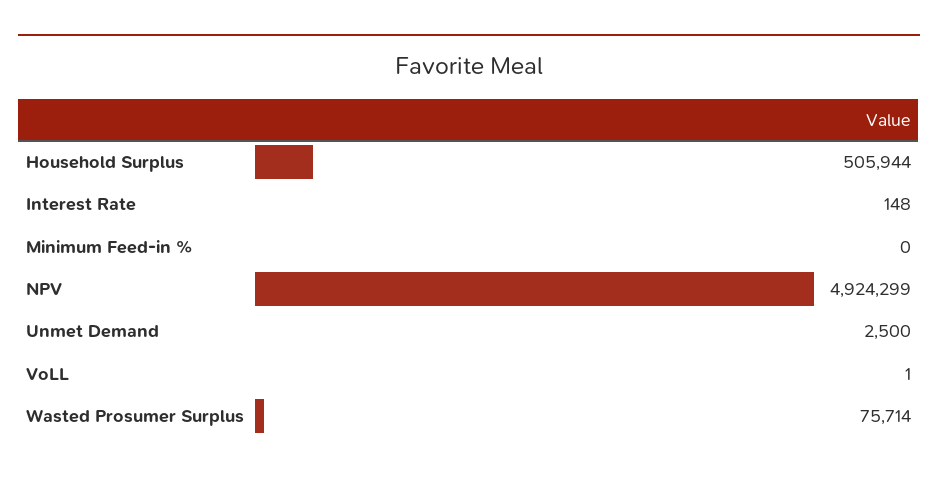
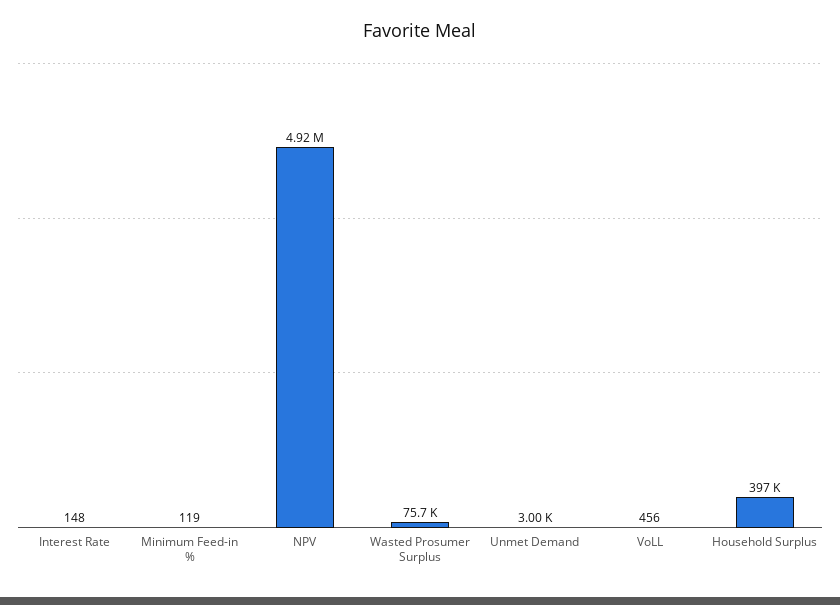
  {
-   "Household Surplus": 505944,
+   "Household Surplus": 397000,
    "Interest Rate": 148,
-   "Minimum Feed-in %": 0,
+   "Minimum Feed-in %": 119,
    "NPV": 4924299,
-   "Unmet Demand": 2500,
+   "Unmet Demand": 3000,
-   "VoLL": 1,
+   "VoLL": 456,
    "Wasted Prosumer Surplus": 75714
  }

